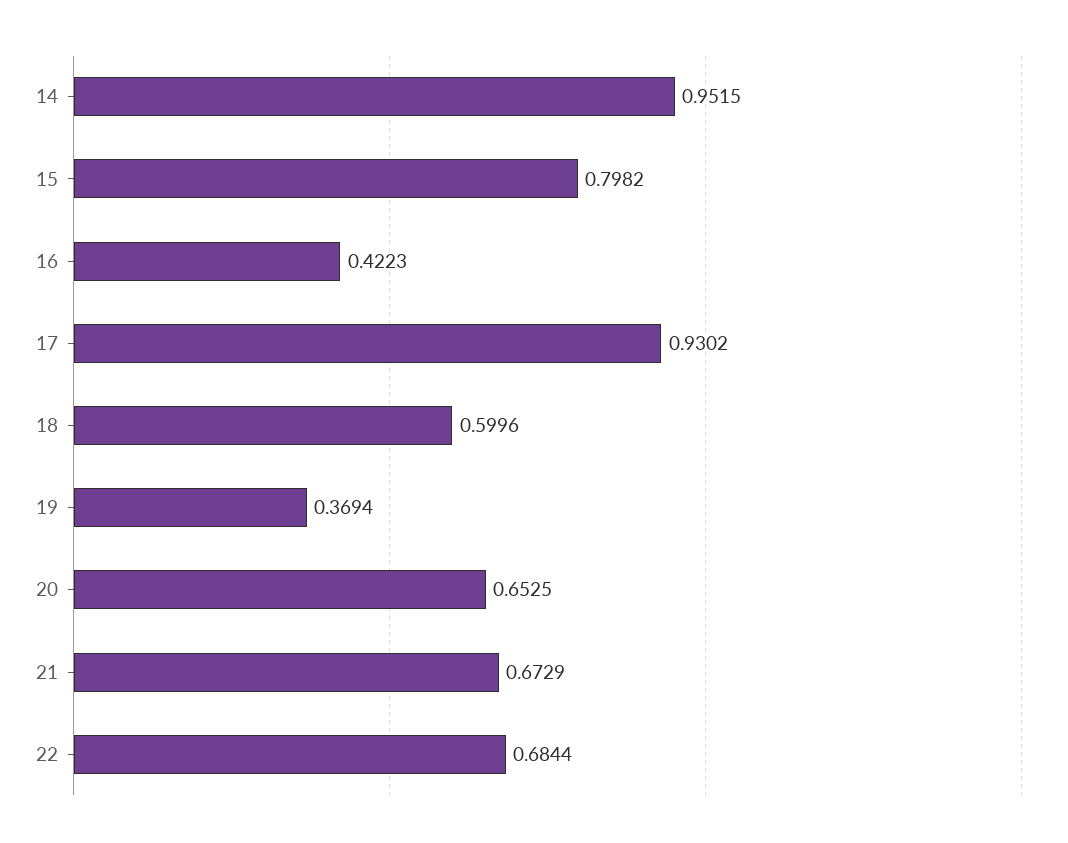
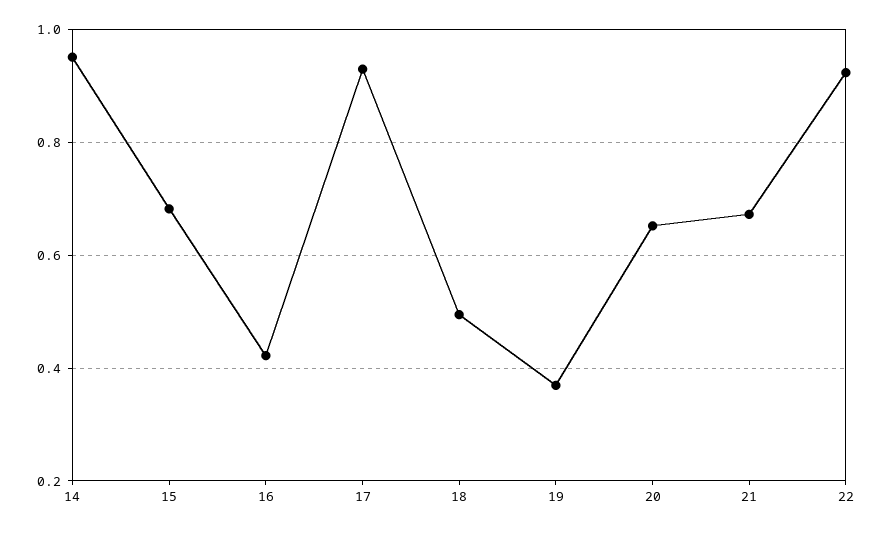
  {
    "14": 0.9515,
-   "15": 0.7982,
+   "15": 0.68,
    "16": 0.4223,
    "17": 0.9302,
-   "18": 0.5996,
+   "18": 0.5,
    "19": 0.3694,
    "20": 0.6525,
    "21": 0.6729,
-   "22": 0.6844
+   "22": 0.92
  }

